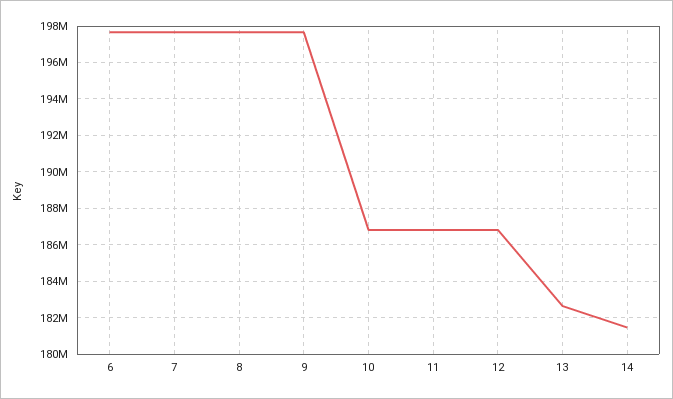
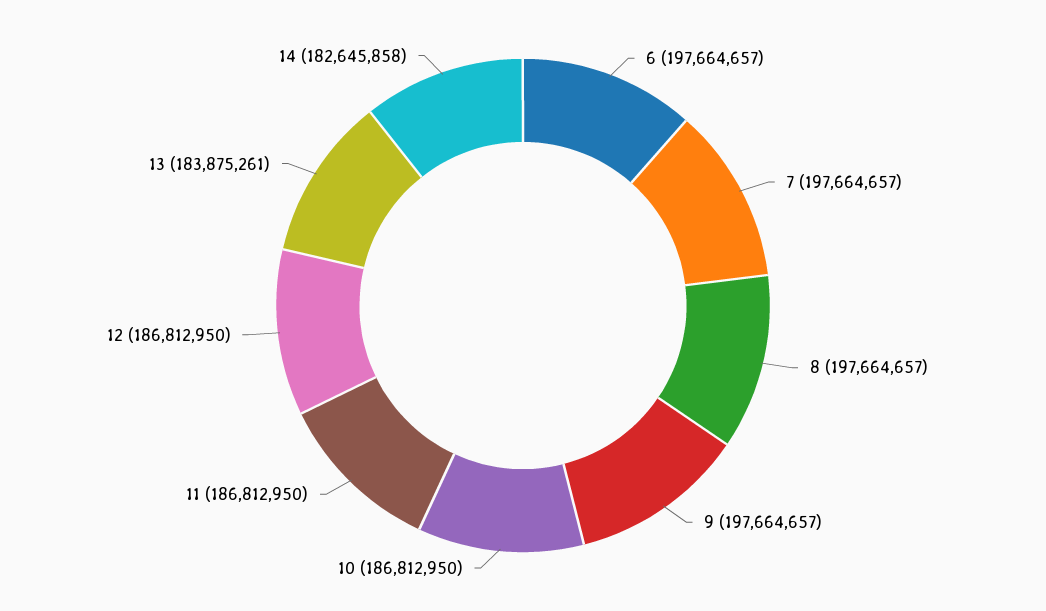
  {
    "6": 197664657,
    "7": 197664657,
    "8": 197664657,
    "9": 197664657,
    "10": 186812950,
    "11": 186812950,
    "12": 186812950,
-   "13": 182500000,
+   "13": 183875261,
-   "14": 181500000
+   "14": 182645858
  }

